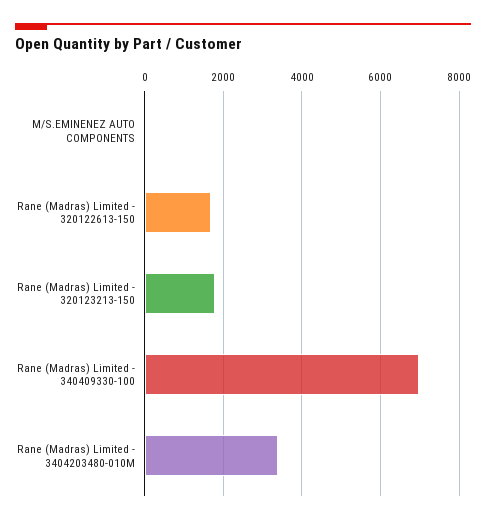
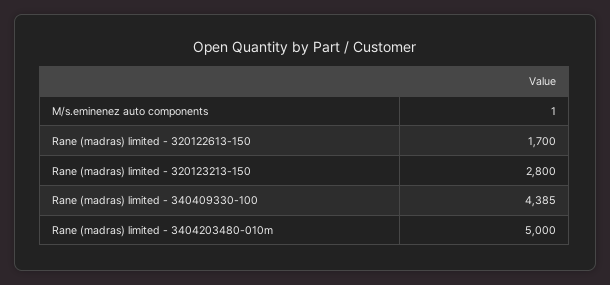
  {
    "M/S.EMINENEZ AUTO COMPONENTS": 1,
    "Rane (Madras) Limited - 320122613-150": 1700,
-   "Rane (Madras) Limited - 320123213-150": 1800,
+   "Rane (Madras) Limited - 320123213-150": 2800,
-   "Rane (Madras) Limited - 340409330-100": 7000,
+   "Rane (Madras) Limited - 340409330-100": 4385,
-   "Rane (Madras) Limited - 3404203480-010M": 3400
+   "Rane (Madras) Limited - 3404203480-010M": 5000
  }

